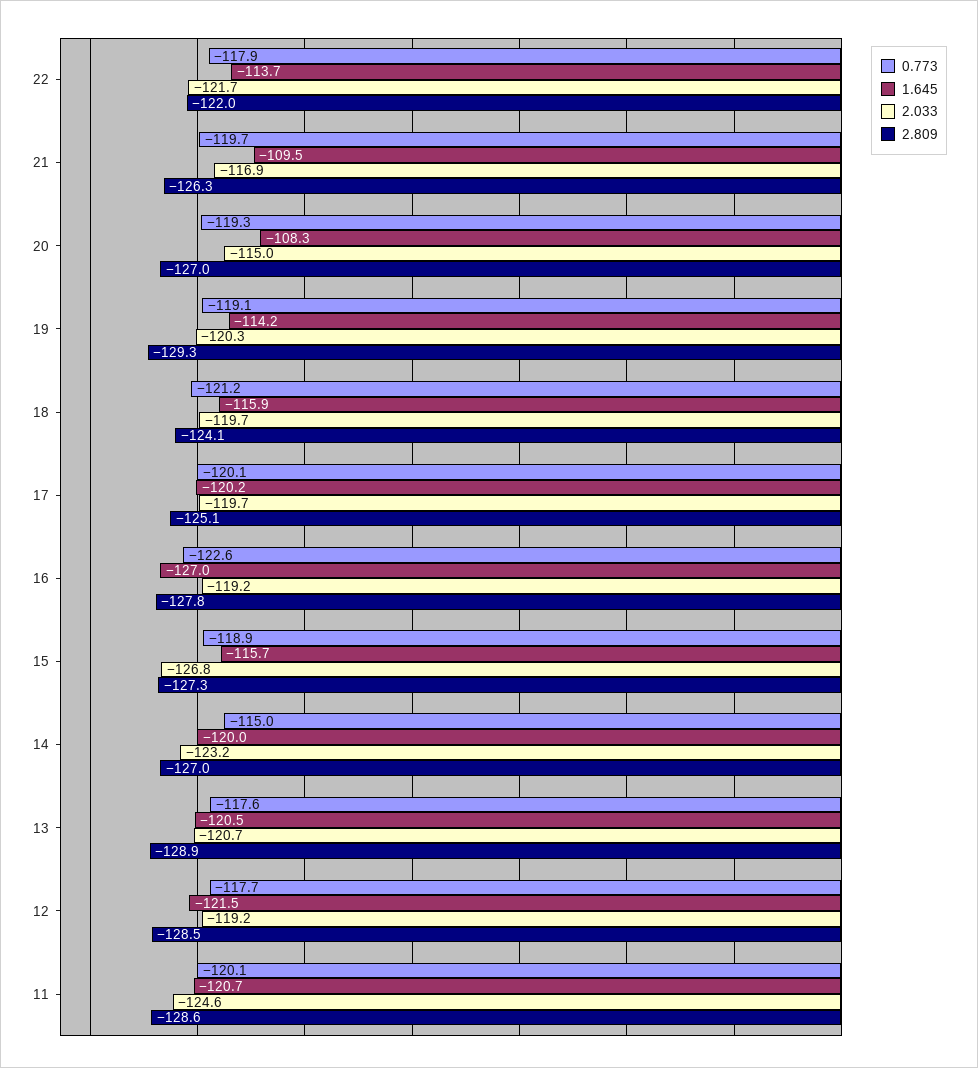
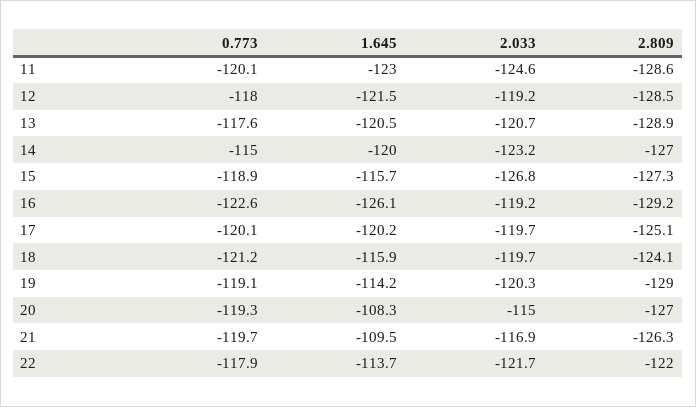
  {
    "0.773": {
      "22": -117.9,
      "21": -119.7,
      "20": -119.3,
      "19": -119.1,
      "18": -121.2,
      "17": -120.1,
      "16": -122.6,
      "15": -118.9,
      "14": -115,
      "13": -117.6,
-     "12": -117.7,
+     "12": -118,
      "11": -120.1
    },
    "1.645": {
      "22": -113.7,
      "21": -109.5,
      "20": -108.3,
      "19": -114.2,
      "18": -115.9,
      "17": -120.2,
-     "16": -127,
+     "16": -126.1,
      "15": -115.7,
      "14": -120,
      "13": -120.5,
      "12": -121.5,
-     "11": -120.7
+     "11": -123
    },
    "2.033": {
      "22": -121.7,
      "21": -116.9,
      "20": -115,
      "19": -120.3,
      "18": -119.7,
      "17": -119.7,
      "16": -119.2,
      "15": -126.8,
      "14": -123.2,
      "13": -120.7,
      "12": -119.2,
      "11": -124.6
    },
    "2.809": {
      "22": -122,
      "21": -126.3,
      "20": -127,
-     "19": -129.3,
+     "19": -129,
      "18": -124.1,
      "17": -125.1,
-     "16": -127.8,
+     "16": -129.2,
      "15": -127.3,
      "14": -127,
      "13": -128.9,
      "12": -128.5,
      "11": -128.6
    }
  }

